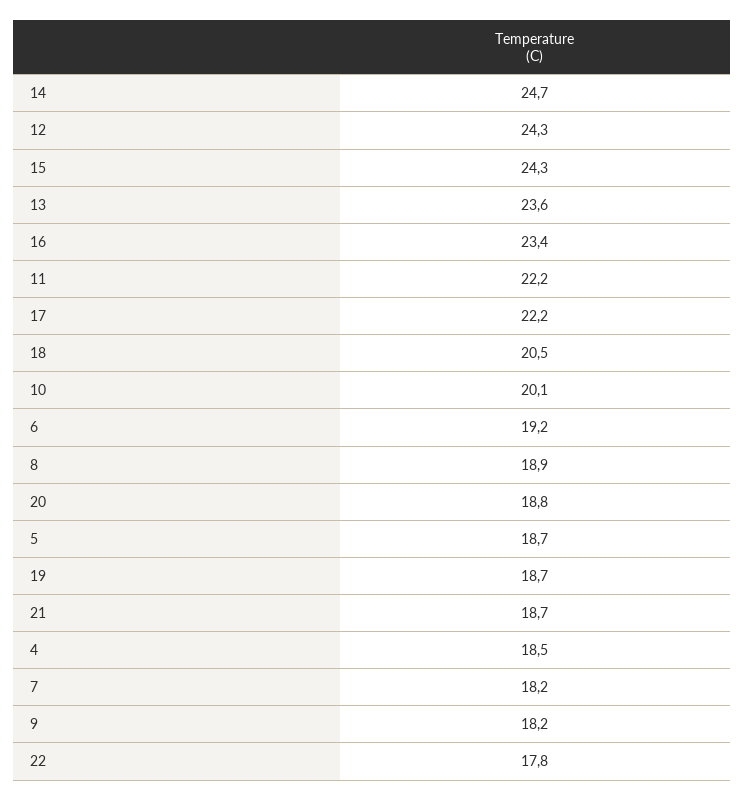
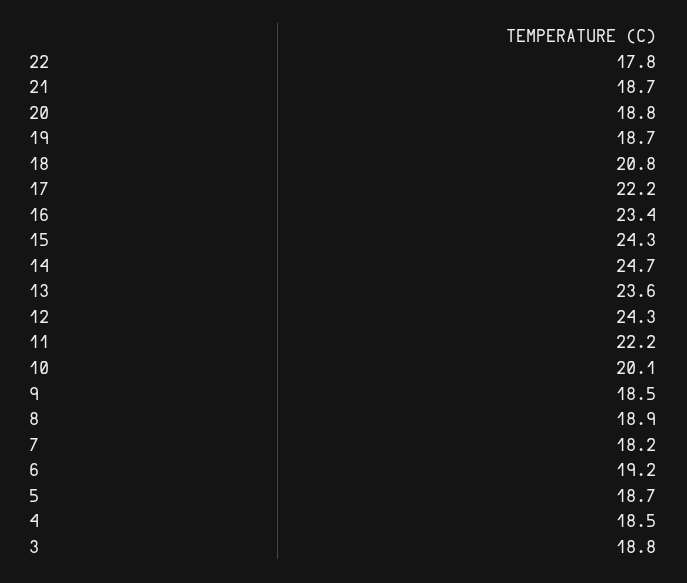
  {
    "14": 24.7,
    "12": 24.3,
    "15": 24.3,
    "13": 23.6,
    "16": 23.4,
    "11": 22.2,
    "17": 22.2,
-   "18": 20.5,
+   "18": 20.8,
    "10": 20.1,
    "6": 19.2,
    "8": 18.9,
    "20": 18.8,
    "5": 18.7,
    "19": 18.7,
    "21": 18.7,
    "4": 18.5,
    "7": 18.2,
-   "9": 18.2,
+   "9": 18.5,
-   "22": 17.8
+   "22": 17.8,
+   "3": 18.8
  }

